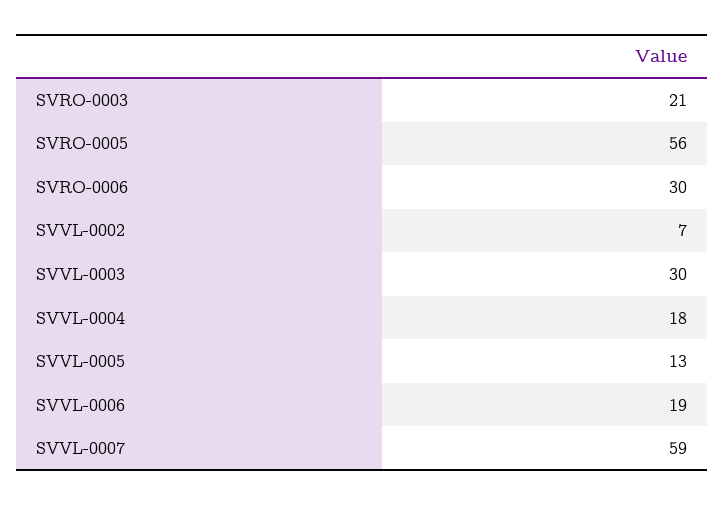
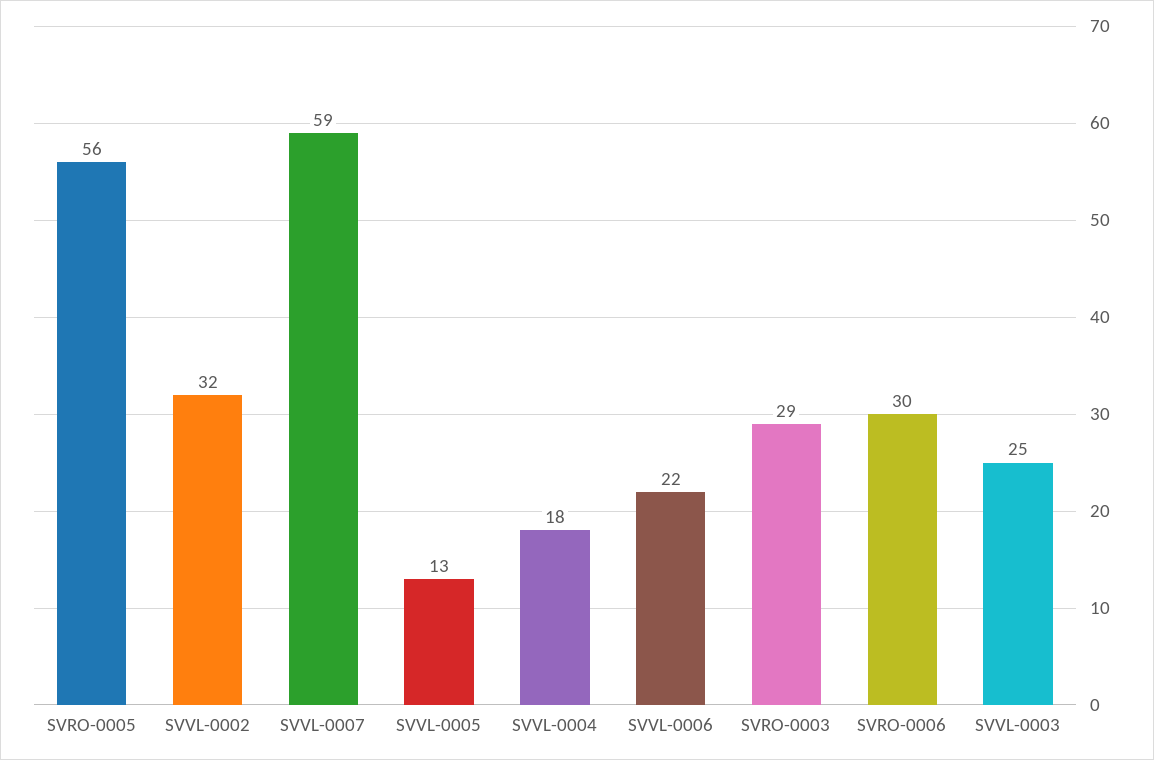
  {
-   "SVRO-0003": 21,
+   "SVRO-0003": 29,
    "SVRO-0005": 56,
    "SVRO-0006": 30,
-   "SVVL-0002": 7,
+   "SVVL-0002": 32,
-   "SVVL-0003": 30,
+   "SVVL-0003": 25,
    "SVVL-0004": 18,
    "SVVL-0005": 13,
-   "SVVL-0006": 19,
+   "SVVL-0006": 22,
    "SVVL-0007": 59
  }

